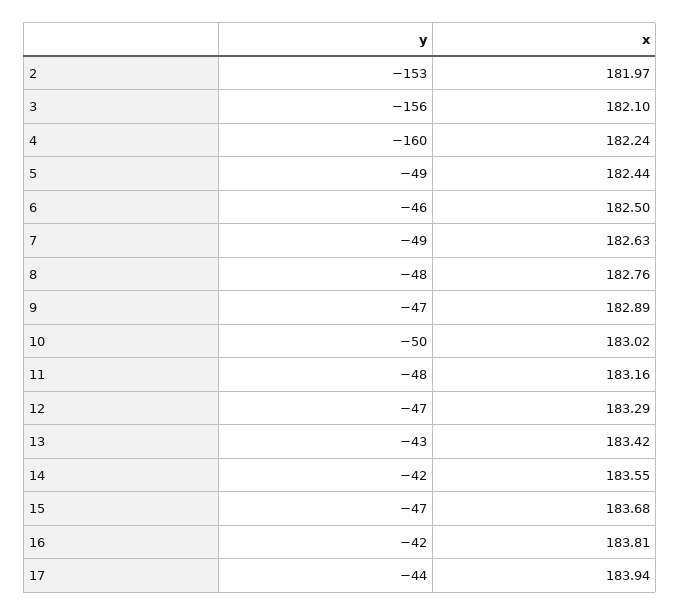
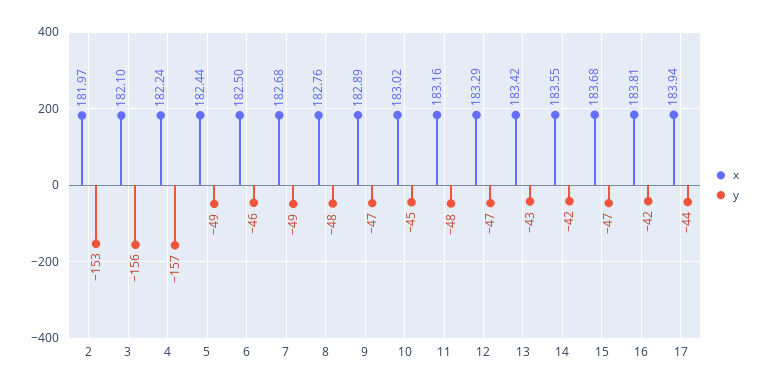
  {
    "y": {
      "2": -153,
      "3": -156,
-     "4": -160,
+     "4": -157,
      "5": -49,
      "6": -46,
      "7": -49,
      "8": -48,
      "9": -47,
-     "10": -50,
+     "10": -45,
      "11": -48,
      "12": -47,
      "13": -43,
      "14": -42,
      "15": -47,
      "16": -42,
      "17": -44
    },
    "x": {
      "2": 181.97,
      "3": 182.1,
      "4": 182.24,
      "5": 182.44,
      "6": 182.5,
-     "7": 182.63,
+     "7": 182.68,
      "8": 182.76,
      "9": 182.89,
      "10": 183.02,
      "11": 183.16,
      "12": 183.29,
      "13": 183.42,
      "14": 183.55,
      "15": 183.68,
      "16": 183.81,
      "17": 183.94
    }
  }

